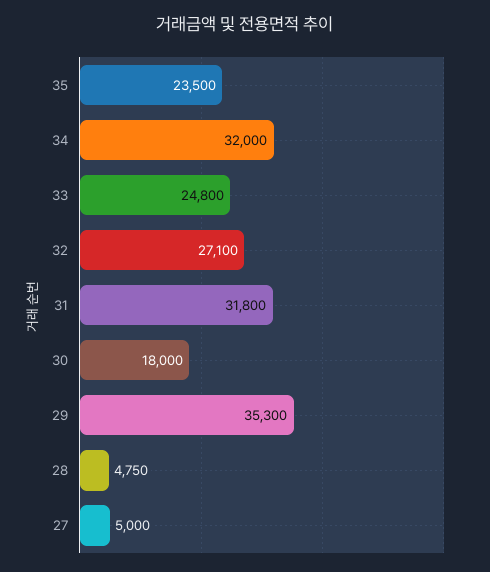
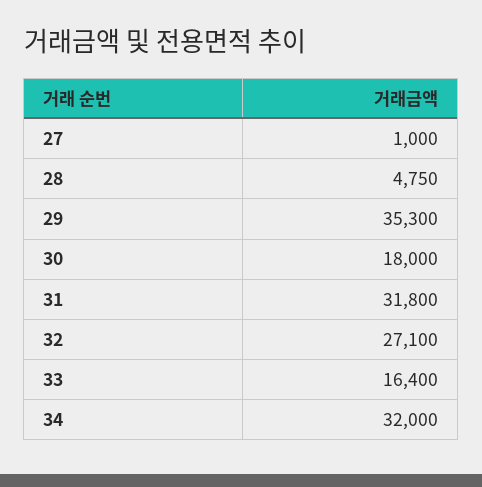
  {
-   "35": 23500,
    "34": 32000,
-   "33": 24800,
+   "33": 16400,
    "32": 27100,
    "31": 31800,
    "30": 18000,
    "29": 35300,
    "28": 4750,
-   "27": 5000
+   "27": 1000
  }

